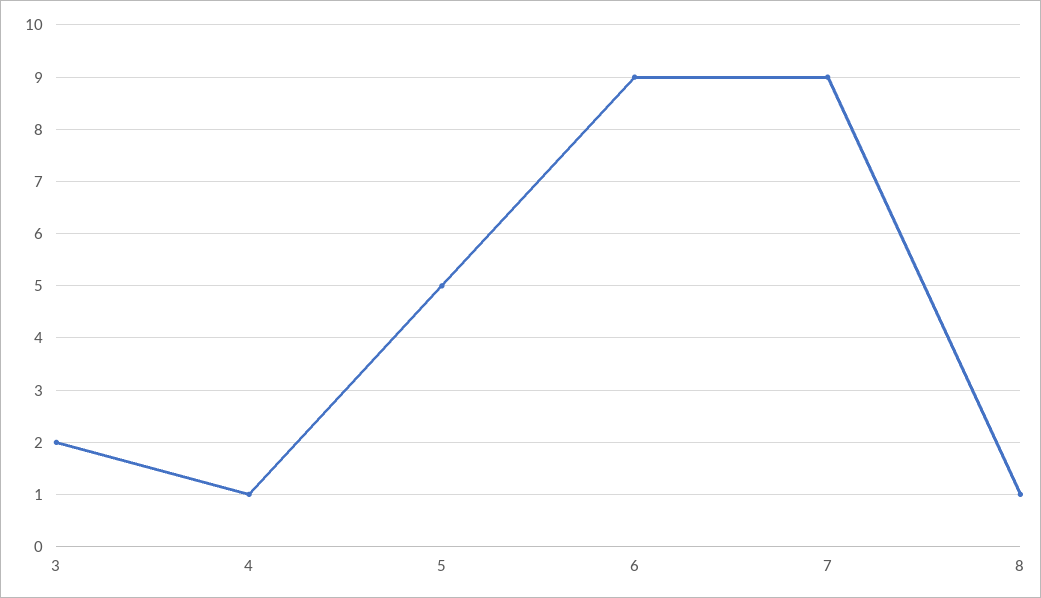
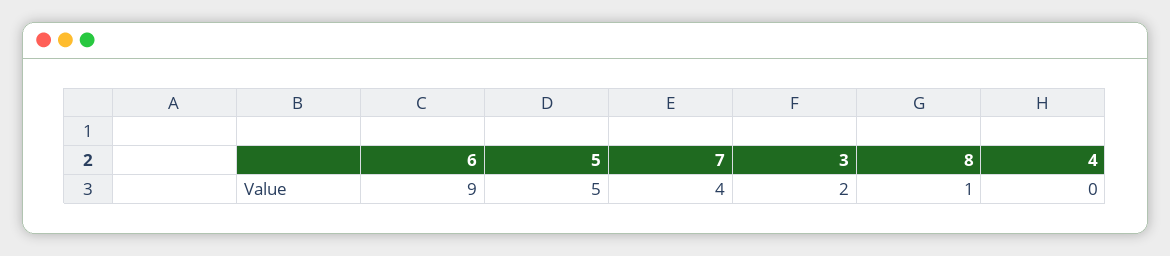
  {
    "3": 2,
-   "4": 1,
+   "4": 0,
    "5": 5,
    "6": 9,
-   "7": 9,
+   "7": 4,
    "8": 1
  }

